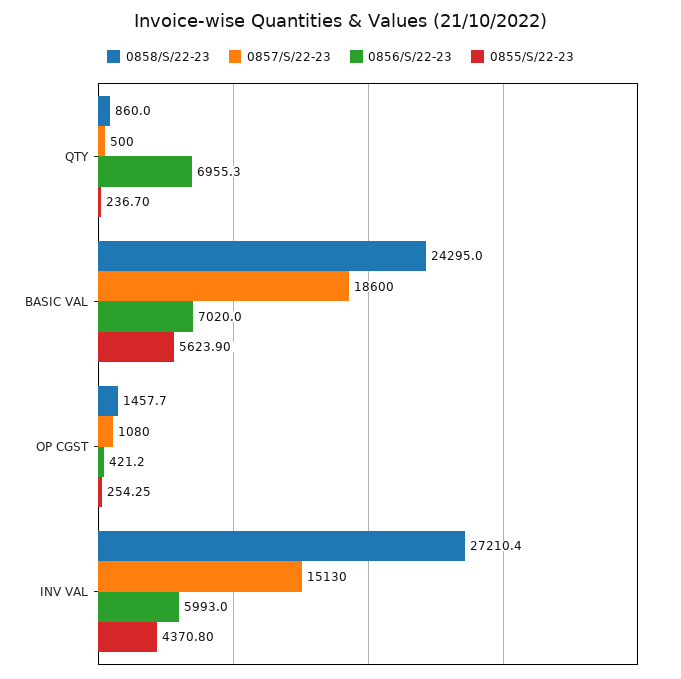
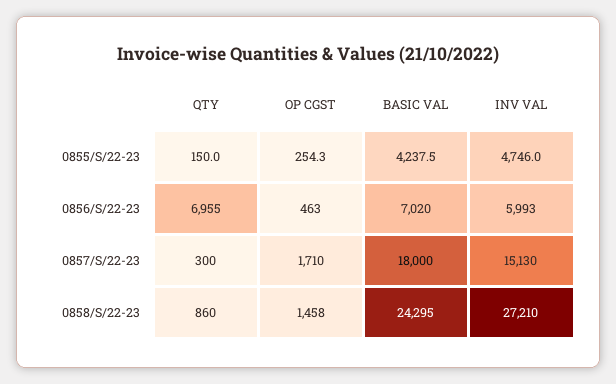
  {
    "0858/S/22-23": {
      "QTY": 860,
      "BASIC VAL": 24295,
      "OP CGST": 1457.7,
      "INV VAL": 27210.4
    },
    "0857/S/22-23": {
-     "QTY": 500,
+     "QTY": 300,
-     "BASIC VAL": 18600,
+     "BASIC VAL": 18000,
-     "OP CGST": 1080,
+     "OP CGST": 1710,
      "INV VAL": 15130
    },
    "0856/S/22-23": {
      "QTY": 6955.3,
      "BASIC VAL": 7020,
-     "OP CGST": 421.2,
+     "OP CGST": 463,
      "INV VAL": 5993
    },
    "0855/S/22-23": {
-     "QTY": 236.7,
+     "QTY": 150,
-     "BASIC VAL": 5623.9,
+     "BASIC VAL": 4237.5,
      "OP CGST": 254.25,
-     "INV VAL": 4370.8
+     "INV VAL": 4746
    }
  }

